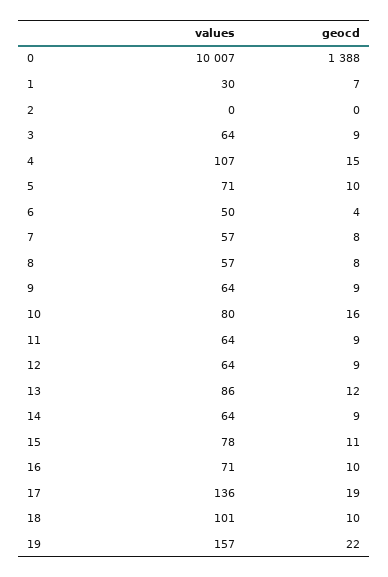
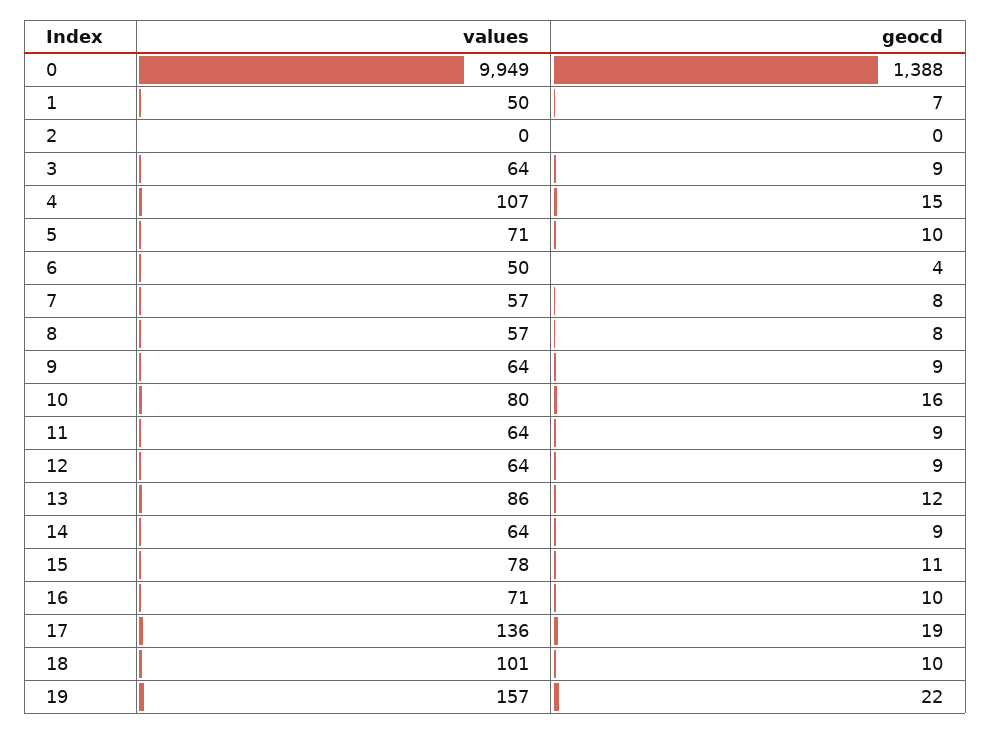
  {
    "values": {
-     "0": 10007,
+     "0": 9949,
-     "1": 30,
+     "1": 50,
      "2": 0,
      "3": 64,
      "4": 107,
      "5": 71,
      "6": 50,
      "7": 57,
      "8": 57,
      "9": 64,
      "10": 80,
      "11": 64,
      "12": 64,
      "13": 86,
      "14": 64,
      "15": 78,
      "16": 71,
      "17": 136,
      "18": 101,
      "19": 157
    },
    "geocd": {
      "0": 1388,
      "1": 7,
      "2": 0,
      "3": 9,
      "4": 15,
      "5": 10,
      "6": 4,
      "7": 8,
      "8": 8,
      "9": 9,
      "10": 16,
      "11": 9,
      "12": 9,
      "13": 12,
      "14": 9,
      "15": 11,
      "16": 10,
      "17": 19,
      "18": 10,
      "19": 22
    }
  }

